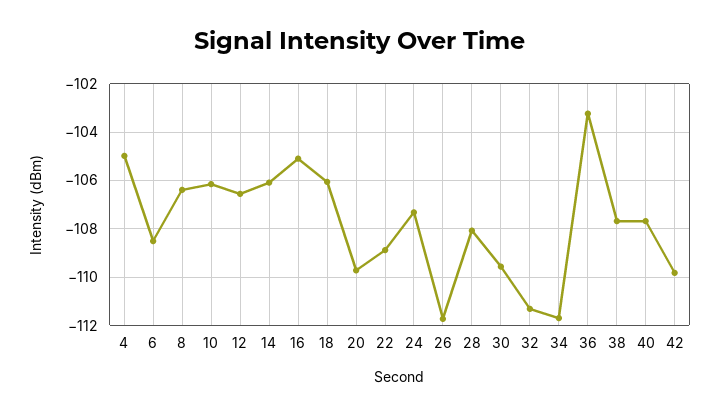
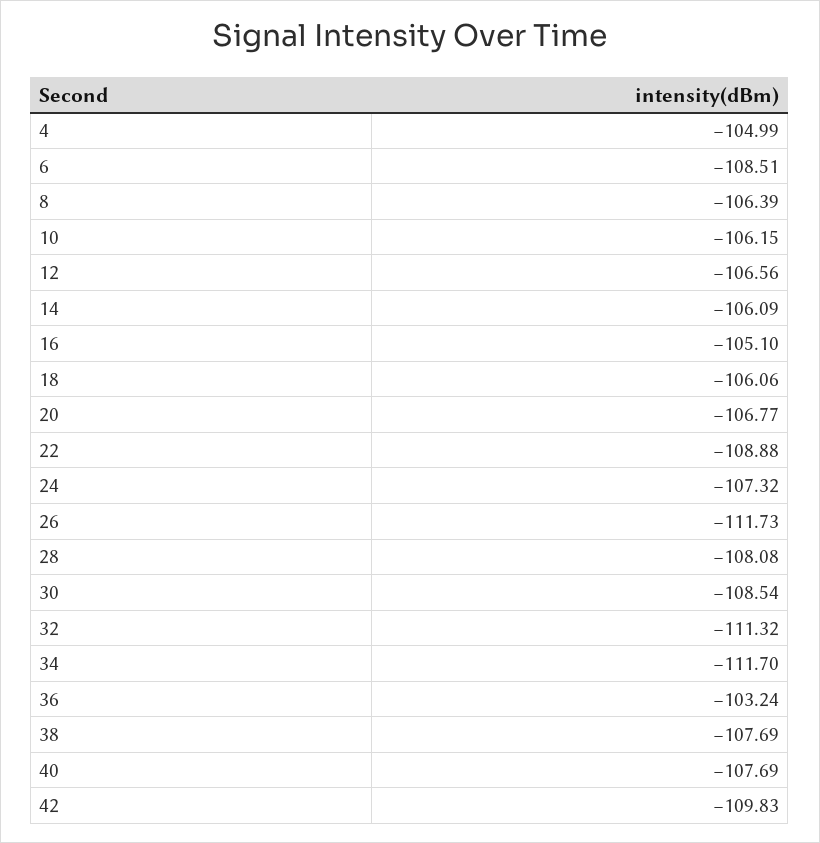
  {
    "4": -104.99,
    "6": -108.51,
    "8": -106.39,
    "10": -106.15,
    "12": -106.56,
    "14": -106.09,
    "16": -105.1,
    "18": -106.06,
-   "20": -109.75,
+   "20": -106.77,
    "22": -108.88,
    "24": -107.32,
    "26": -111.73,
    "28": -108.08,
-   "30": -109.5,
+   "30": -108.54,
    "32": -111.32,
    "34": -111.7,
    "36": -103.24,
    "38": -107.69,
    "40": -107.69,
    "42": -109.83
  }

